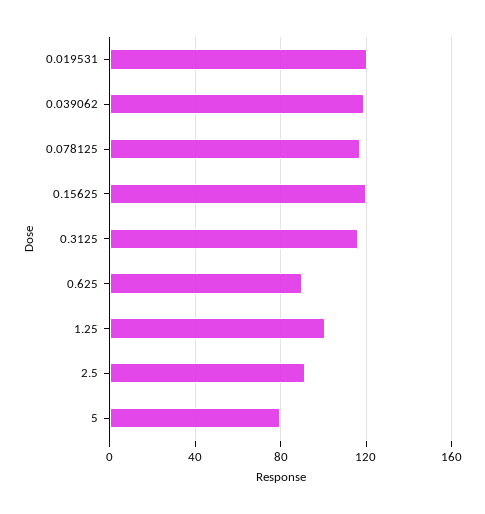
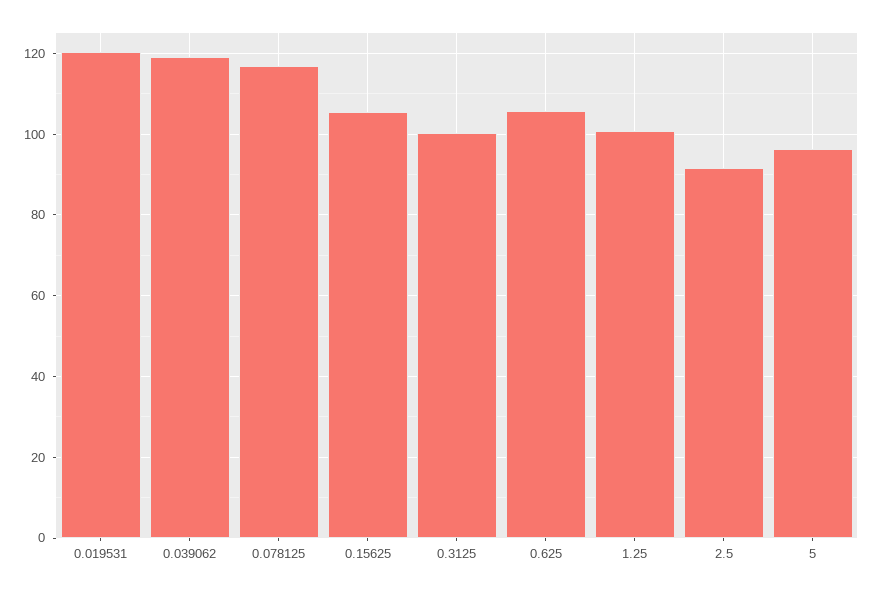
  {
    "0.019531": 120,
    "0.039062": 120,
    "0.078125": 116,
-   "0.15625": 120,
+   "0.15625": 106,
-   "0.3125": 115,
+   "0.3125": 100,
-   "0.625": 90,
+   "0.625": 106,
    "1.25": 100,
    "2.5": 92,
-   "5": 80
+   "5": 96
  }

